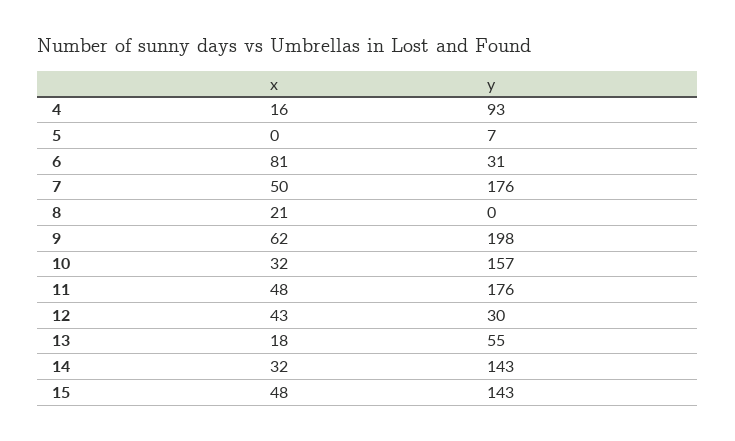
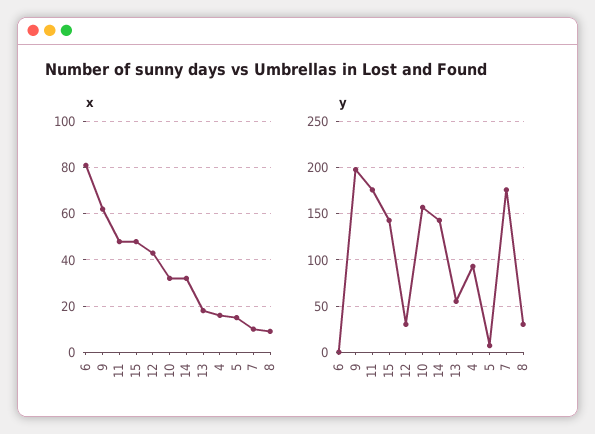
  {
    "x": {
      "4": 16,
-     "5": 0,
+     "5": 15,
      "6": 81,
-     "7": 50,
+     "7": 10,
-     "8": 21,
+     "8": 10,
      "9": 62,
      "10": 32,
      "11": 48,
      "12": 43,
      "13": 18,
      "14": 32,
      "15": 48
    },
    "y": {
      "4": 93,
      "5": 7,
-     "6": 31,
+     "6": 0,
      "7": 176,
-     "8": 0,
+     "8": 30,
      "9": 198,
      "10": 157,
      "11": 176,
      "12": 30,
      "13": 55,
      "14": 143,
      "15": 143
    }
  }

